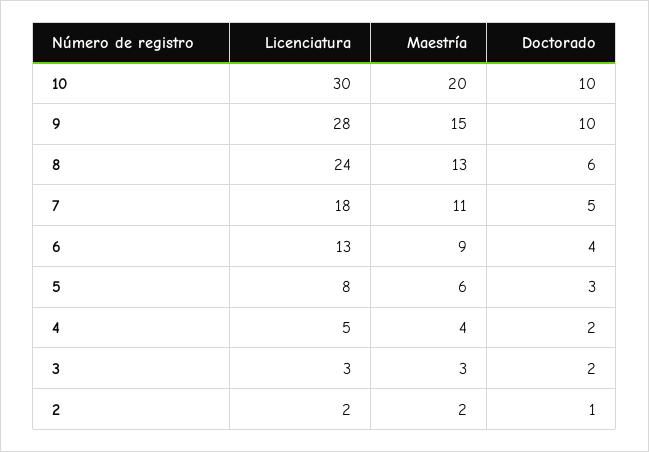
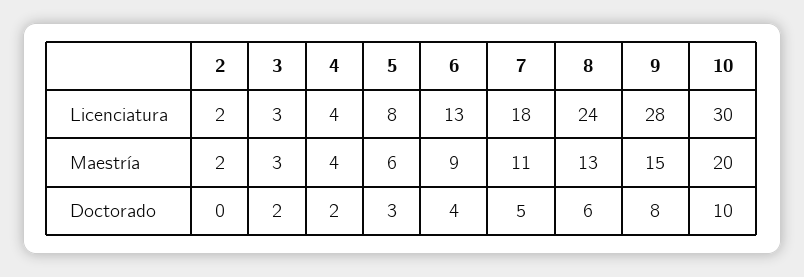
  {
    "Licenciatura": {
      "10": 30,
      "9": 28,
      "8": 24,
      "7": 18,
      "6": 13,
      "5": 8,
-     "4": 5,
+     "4": 4,
      "3": 3,
      "2": 2
    },
    "Maestría": {
      "10": 20,
      "9": 15,
      "8": 13,
      "7": 11,
      "6": 9,
      "5": 6,
      "4": 4,
      "3": 3,
      "2": 2
    },
    "Doctorado": {
      "10": 10,
-     "9": 10,
+     "9": 8,
      "8": 6,
      "7": 5,
      "6": 4,
      "5": 3,
      "4": 2,
      "3": 2,
-     "2": 1
+     "2": 0
    }
  }

